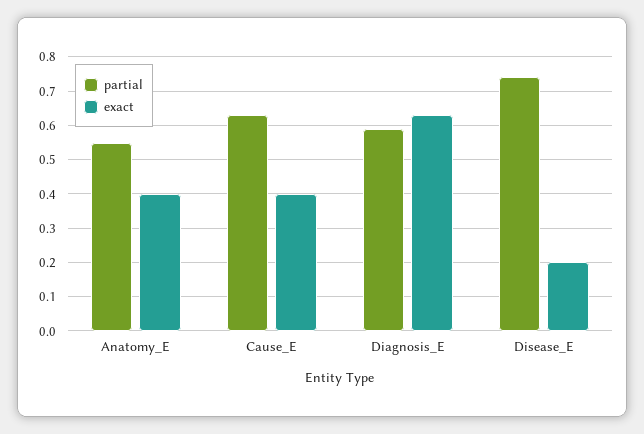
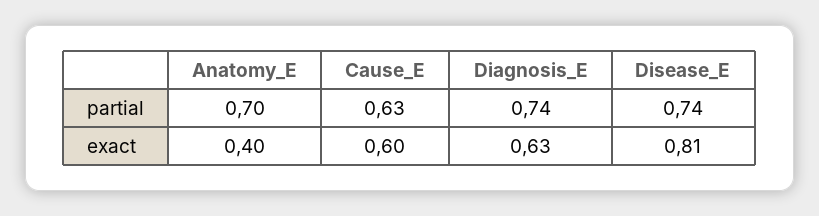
  {
    "partial": {
-     "Anatomy_E": 0.55,
+     "Anatomy_E": 0.7,
      "Cause_E": 0.63,
-     "Diagnosis_E": 0.6,
+     "Diagnosis_E": 0.74,
      "Disease_E": 0.74
    },
    "exact": {
      "Anatomy_E": 0.4,
-     "Cause_E": 0.4,
+     "Cause_E": 0.6,
      "Diagnosis_E": 0.63,
-     "Disease_E": 0.2
+     "Disease_E": 0.81
    }
  }

